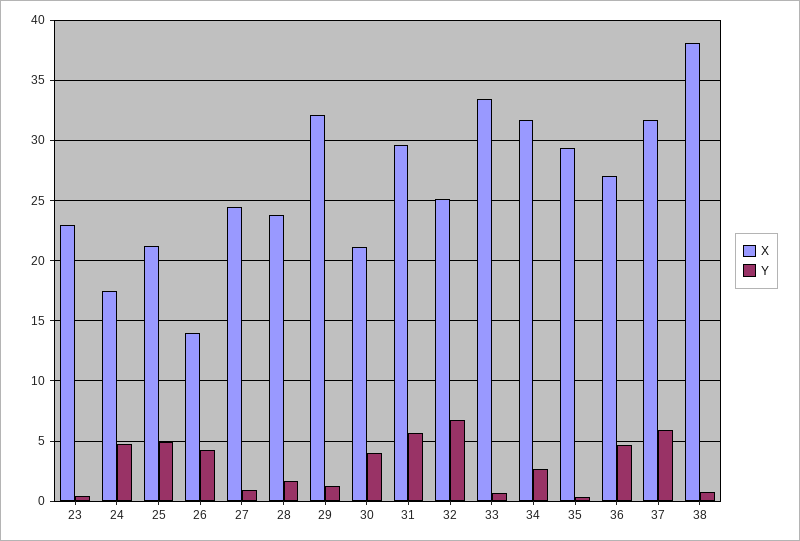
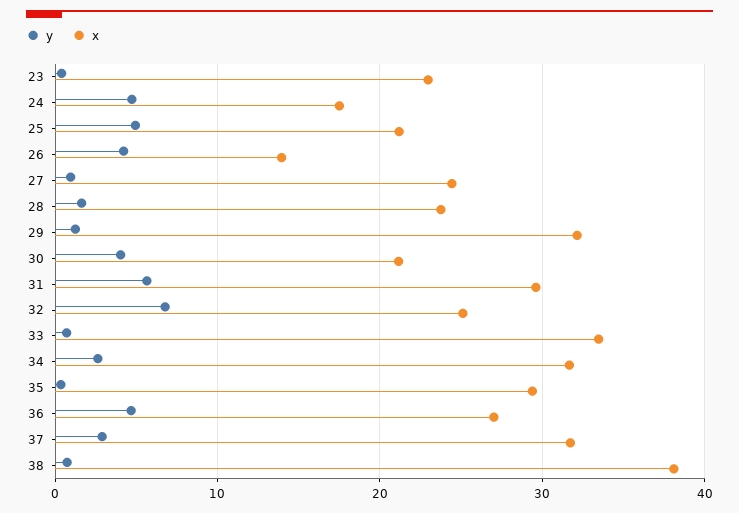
  {
    "X": {
      "23": 23,
      "24": 17.5,
      "25": 21,
      "26": 14,
      "27": 24.5,
      "28": 24,
      "29": 32,
      "30": 21,
      "31": 29.5,
      "32": 25,
      "33": 33.5,
      "34": 31.5,
      "35": 29.5,
      "36": 27,
      "37": 31.5,
      "38": 38
    },
    "Y": {
      "23": 0.5,
      "24": 4.5,
      "25": 5,
      "26": 4,
      "27": 1,
      "28": 1.5,
      "29": 1,
      "30": 4,
      "31": 5.5,
      "32": 7,
      "33": 0.5,
      "34": 2.5,
      "35": 0.5,
      "36": 4.5,
-     "37": 6,
+     "37": 3,
      "38": 0.5
    }
  }

